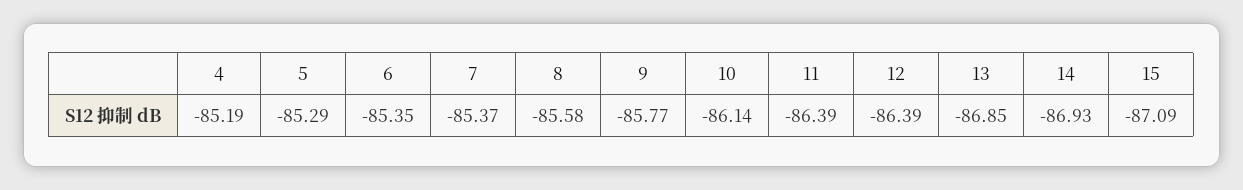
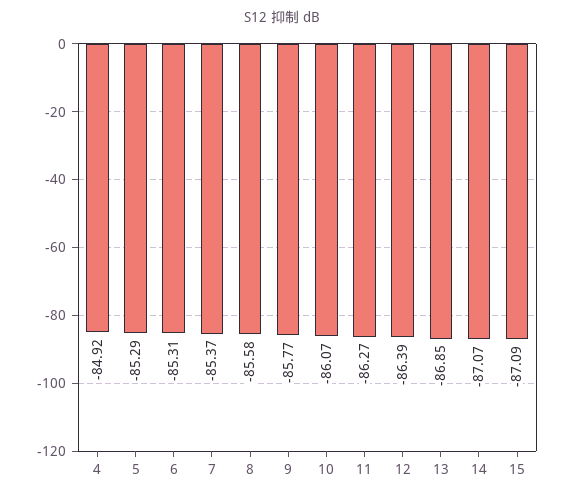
  {
-   "4": -85.19,
+   "4": -84.92,
    "5": -85.29,
-   "6": -85.35,
+   "6": -85.31,
    "7": -85.37,
    "8": -85.58,
    "9": -85.77,
-   "10": -86.14,
+   "10": -86.07,
-   "11": -86.39,
+   "11": -86.27,
    "12": -86.39,
    "13": -86.85,
-   "14": -86.93,
+   "14": -87.07,
    "15": -87.09
  }

